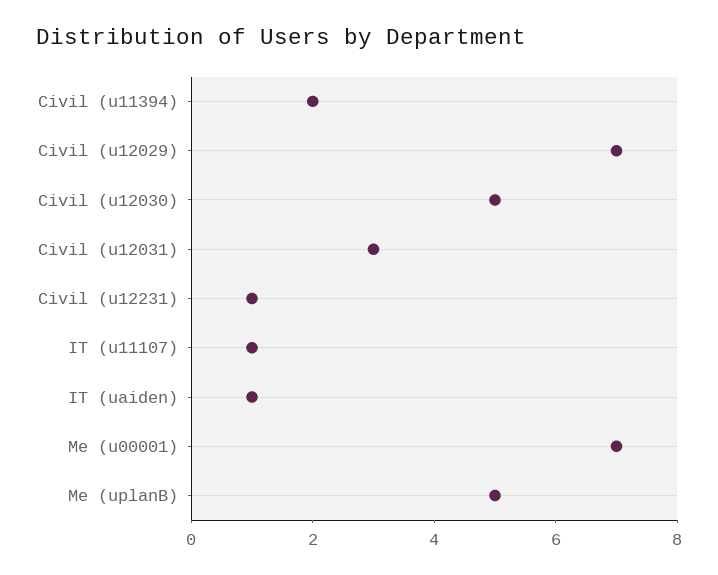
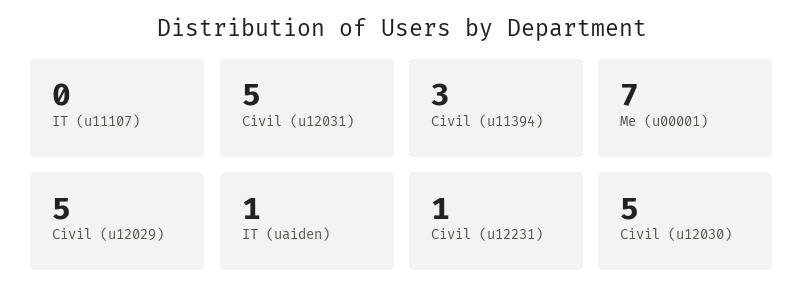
  {
-   "Civil (u11394)": 2,
+   "Civil (u11394)": 3,
-   "Civil (u12029)": 7,
+   "Civil (u12029)": 5,
    "Civil (u12030)": 5,
-   "Civil (u12031)": 3,
+   "Civil (u12031)": 5,
    "Civil (u12231)": 1,
-   "IT (u11107)": 1,
+   "IT (u11107)": 0,
    "IT (uaiden)": 1,
-   "Me (u00001)": 7,
+   "Me (u00001)": 7
-   "Me (uplanB)": 5
  }

